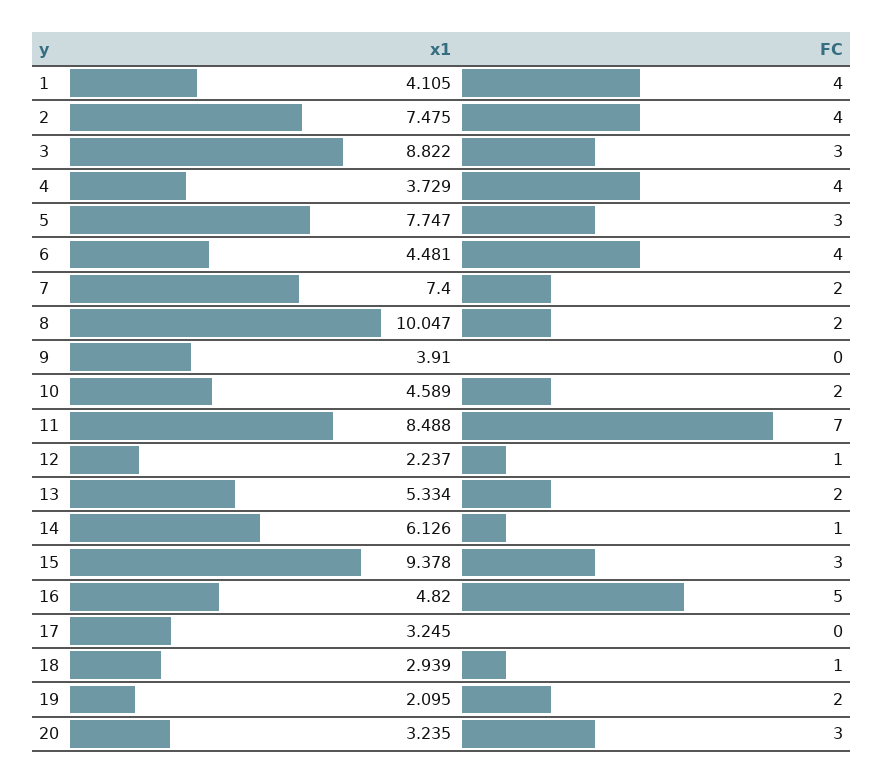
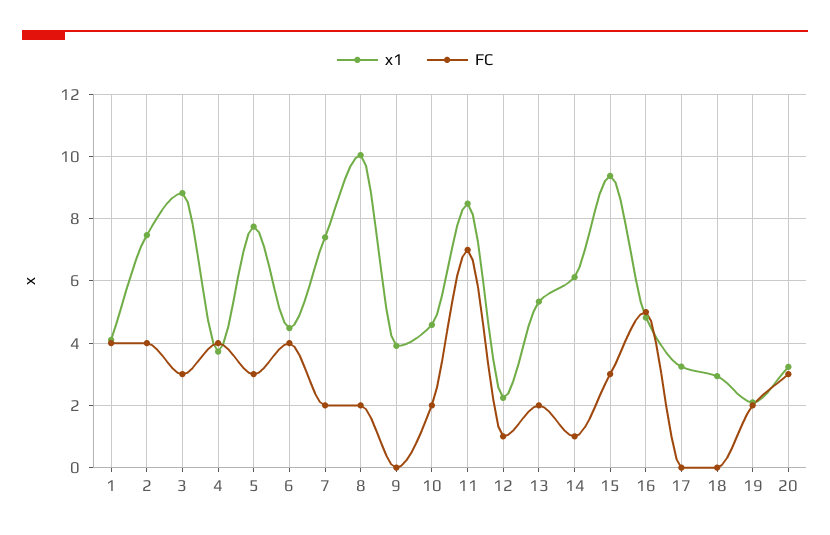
  {
    "x1": {
      "1": 4.105,
      "2": 7.475,
      "3": 8.822,
      "4": 3.729,
      "5": 7.747,
      "6": 4.481,
      "7": 7.4,
      "8": 10.047,
      "9": 3.91,
      "10": 4.589,
      "11": 8.488,
      "12": 2.237,
      "13": 5.334,
      "14": 6.126,
      "15": 9.378,
      "16": 4.82,
      "17": 3.245,
      "18": 2.939,
      "19": 2.095,
      "20": 3.235
    },
    "FC": {
      "1": 4,
      "2": 4,
      "3": 3,
      "4": 4,
      "5": 3,
      "6": 4,
      "7": 2,
      "8": 2,
      "9": 0,
      "10": 2,
      "11": 7,
      "12": 1,
      "13": 2,
      "14": 1,
      "15": 3,
      "16": 5,
      "17": 0,
-     "18": 1,
+     "18": 0,
      "19": 2,
      "20": 3
    }
  }

